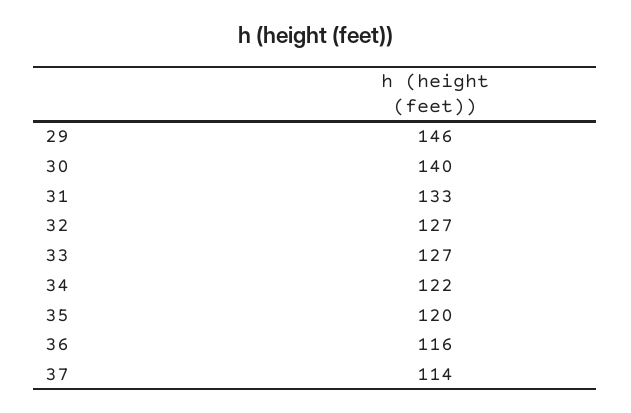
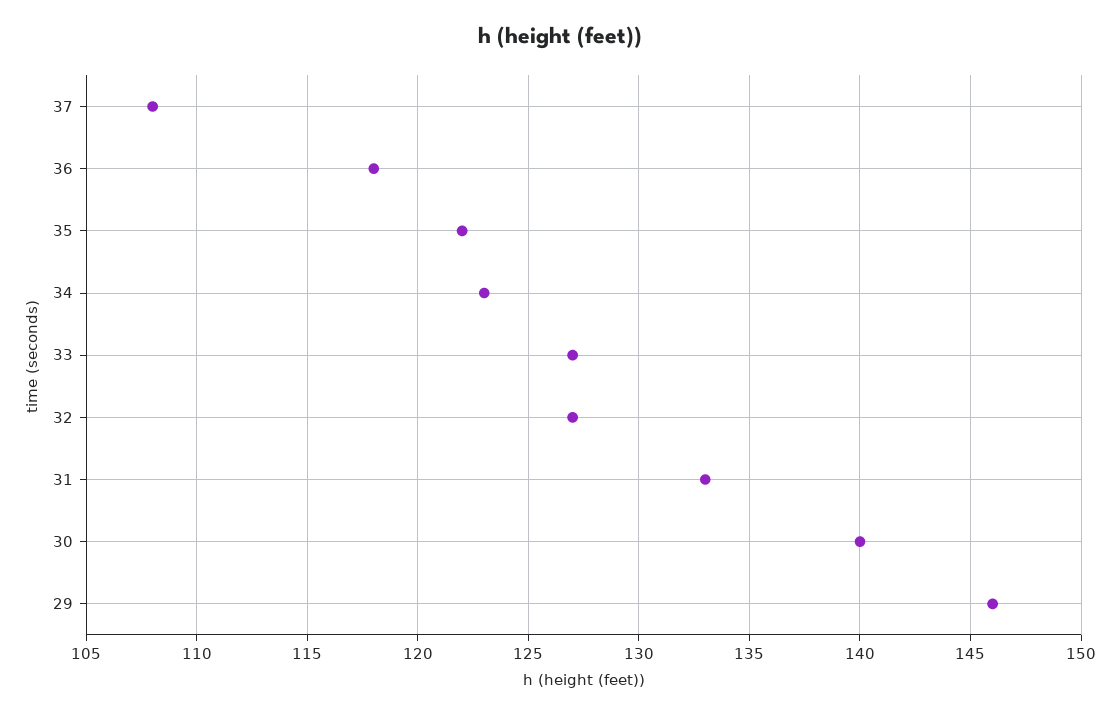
  {
    "29": 146,
    "30": 140,
    "31": 133,
    "32": 127,
    "33": 127,
-   "34": 122,
+   "34": 123,
-   "35": 120,
+   "35": 122,
-   "36": 116,
+   "36": 118,
-   "37": 114
+   "37": 108
  }

